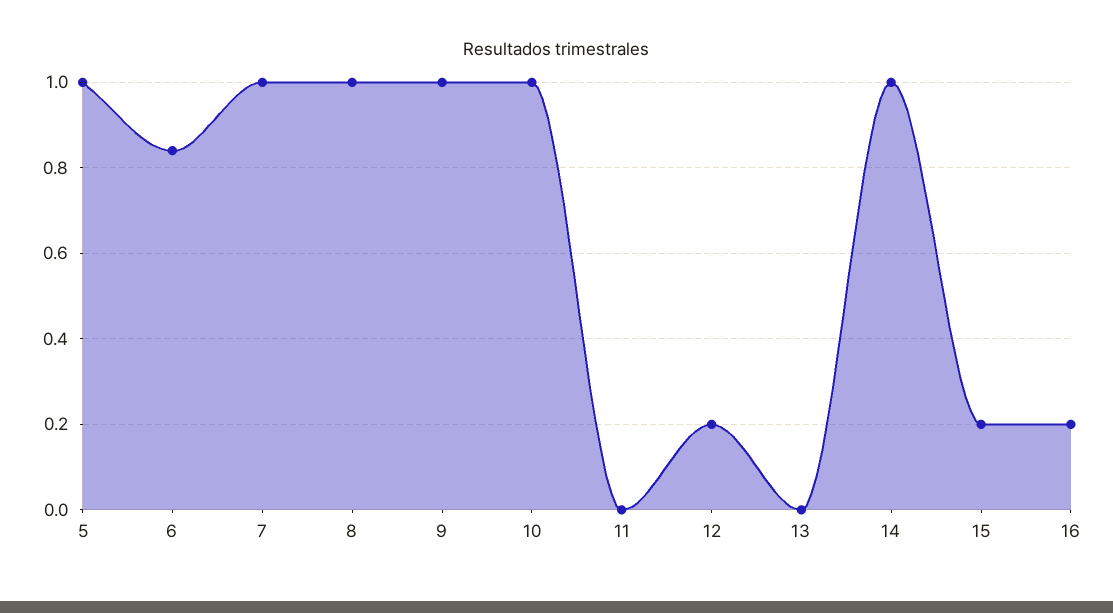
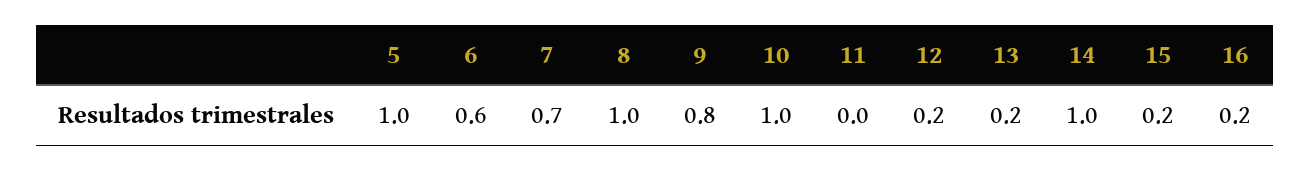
  {
    "5": 1,
-   "6": 0.85,
+   "6": 0.6,
-   "7": 1,
+   "7": 0.7,
    "8": 1,
-   "9": 1,
+   "9": 0.8,
    "10": 1,
    "11": 0,
    "12": 0.2,
-   "13": 0,
+   "13": 0.2,
    "14": 1,
    "15": 0.2,
    "16": 0.2
  }

